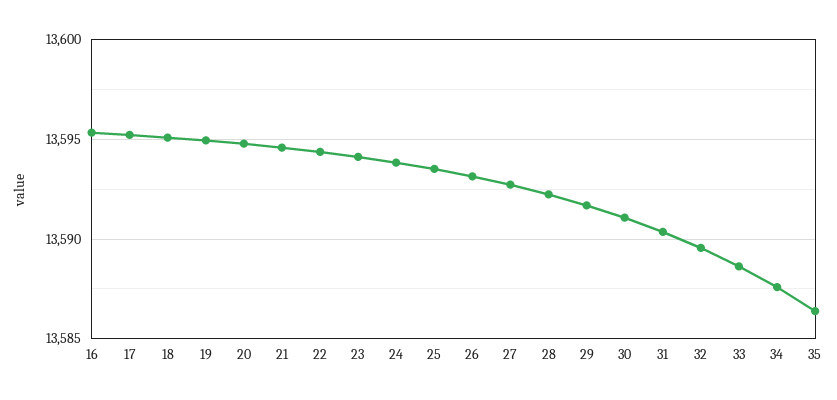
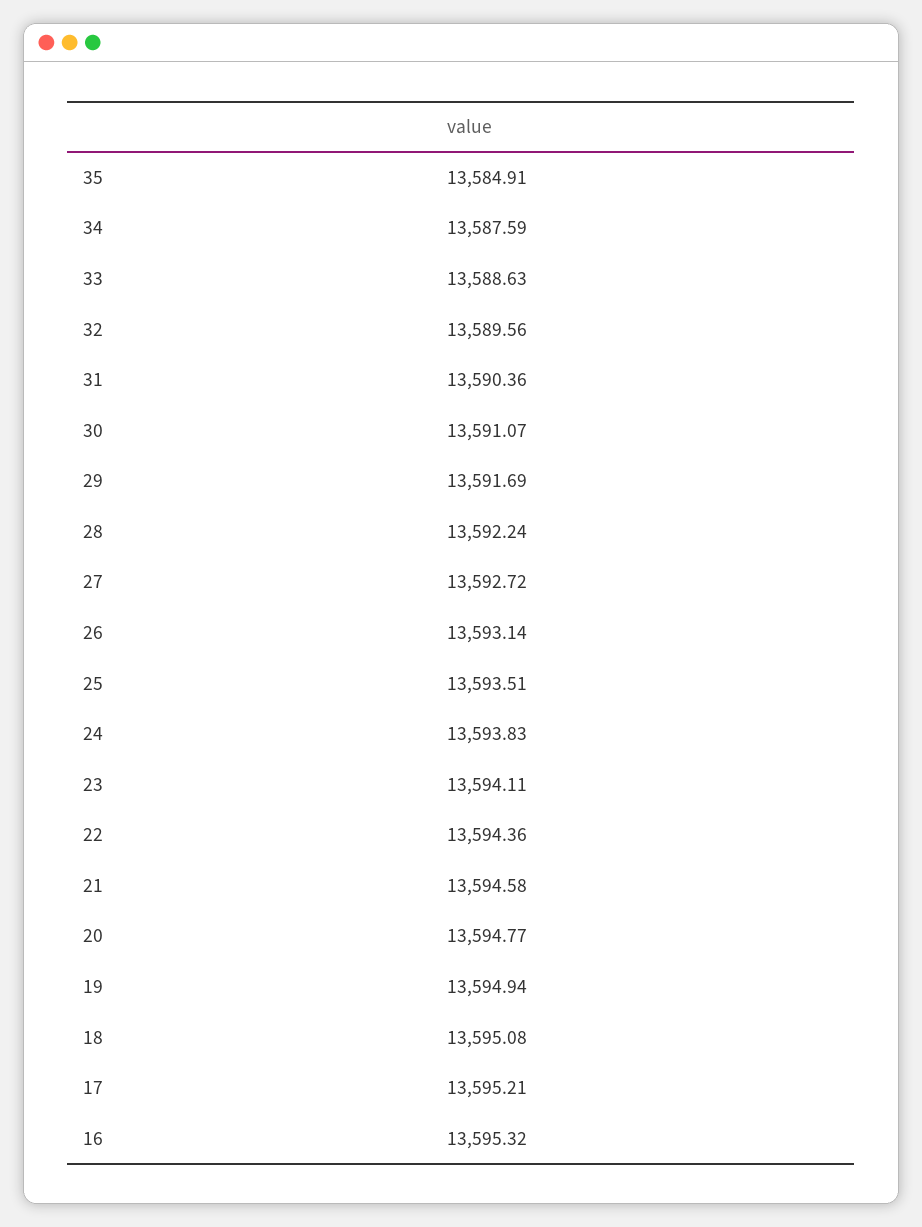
  {
    "16": 13595.32,
    "17": 13595.21,
    "18": 13595.08,
    "19": 13594.94,
    "20": 13594.77,
    "21": 13594.58,
    "22": 13594.36,
    "23": 13594.11,
    "24": 13593.83,
    "25": 13593.51,
    "26": 13593.14,
    "27": 13592.72,
    "28": 13592.24,
    "29": 13591.69,
    "30": 13591.07,
    "31": 13590.36,
    "32": 13589.56,
    "33": 13588.63,
    "34": 13587.59,
-   "35": 13586.5
+   "35": 13584.91
  }

